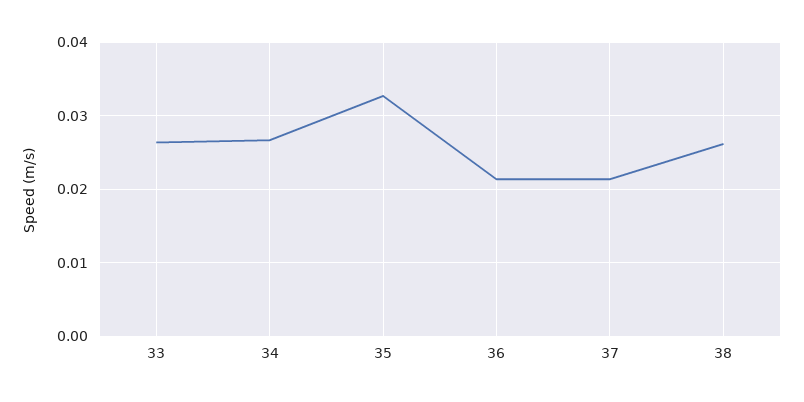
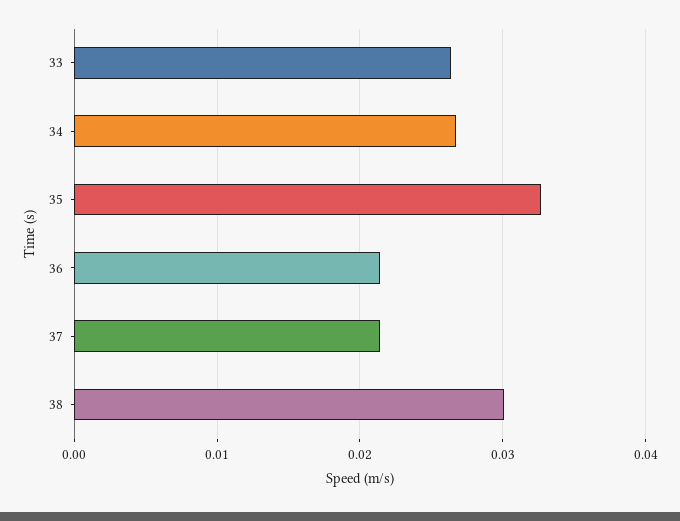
  {
    "33": 0.026,
    "34": 0.027,
    "35": 0.033,
    "36": 0.021,
    "37": 0.021,
-   "38": 0.026
+   "38": 0.03
  }

